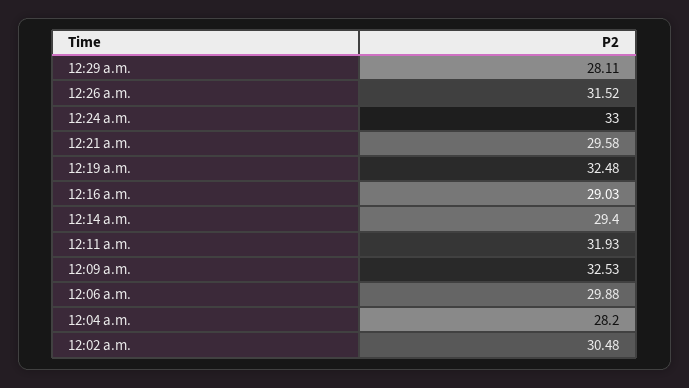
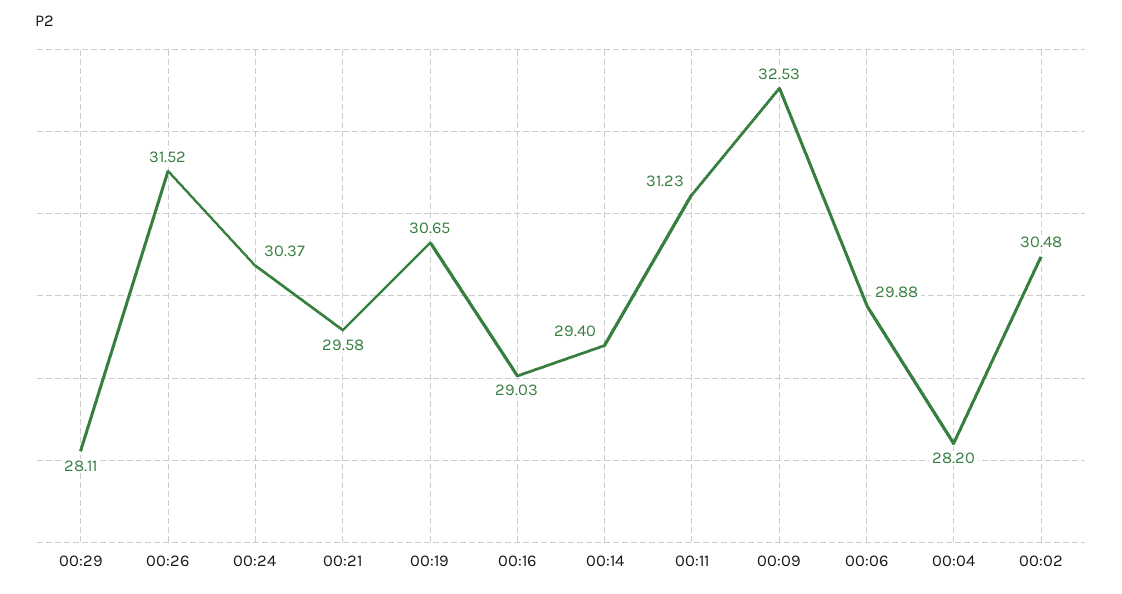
  {
    "12:29 a.m.": 28.11,
    "12:26 a.m.": 31.52,
-   "12:24 a.m.": 33,
+   "12:24 a.m.": 30.37,
    "12:21 a.m.": 29.58,
-   "12:19 a.m.": 32.48,
+   "12:19 a.m.": 30.65,
    "12:16 a.m.": 29.03,
    "12:14 a.m.": 29.4,
-   "12:11 a.m.": 31.93,
+   "12:11 a.m.": 31.23,
    "12:09 a.m.": 32.53,
    "12:06 a.m.": 29.88,
    "12:04 a.m.": 28.2,
    "12:02 a.m.": 30.48
  }

